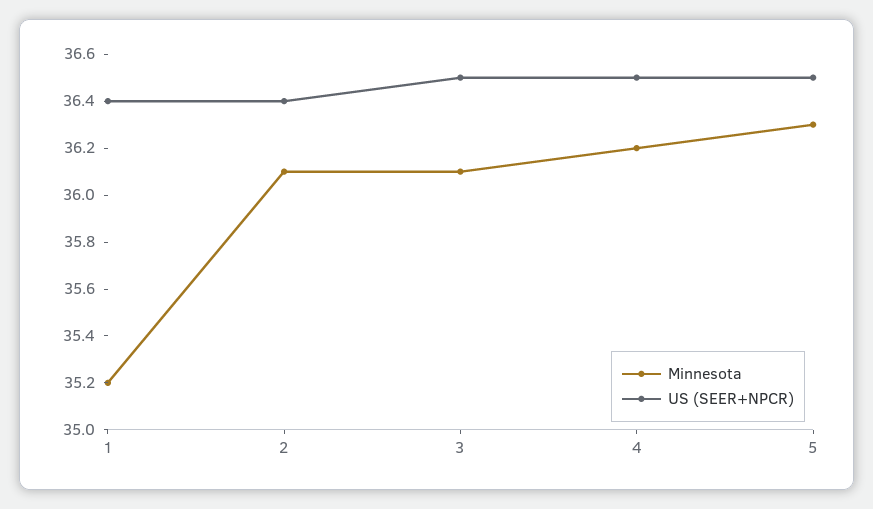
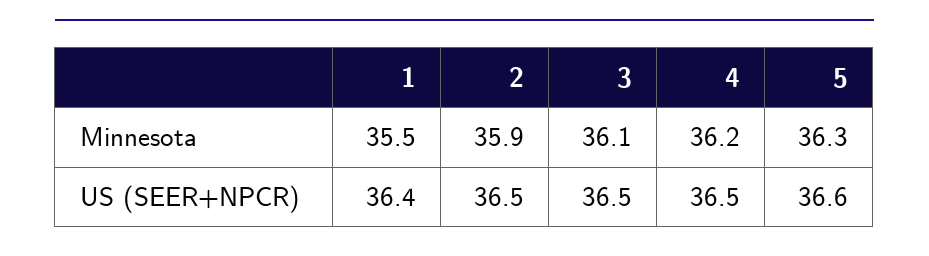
  {
    "Minnesota": {
-     "1": 35.2,
+     "1": 35.5,
-     "2": 36.1,
+     "2": 35.9,
      "3": 36.1,
      "4": 36.2,
      "5": 36.3
    },
    "US (SEER+NPCR)": {
      "1": 36.4,
-     "2": 36.4,
+     "2": 36.5,
      "3": 36.5,
      "4": 36.5,
-     "5": 36.5
+     "5": 36.6
    }
  }

